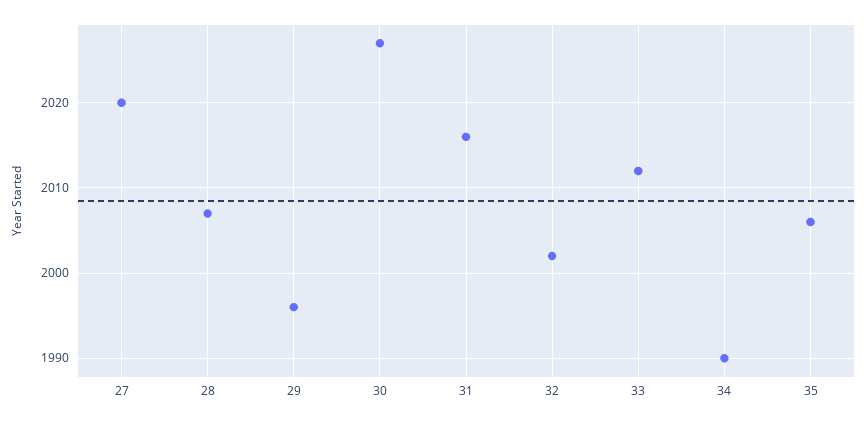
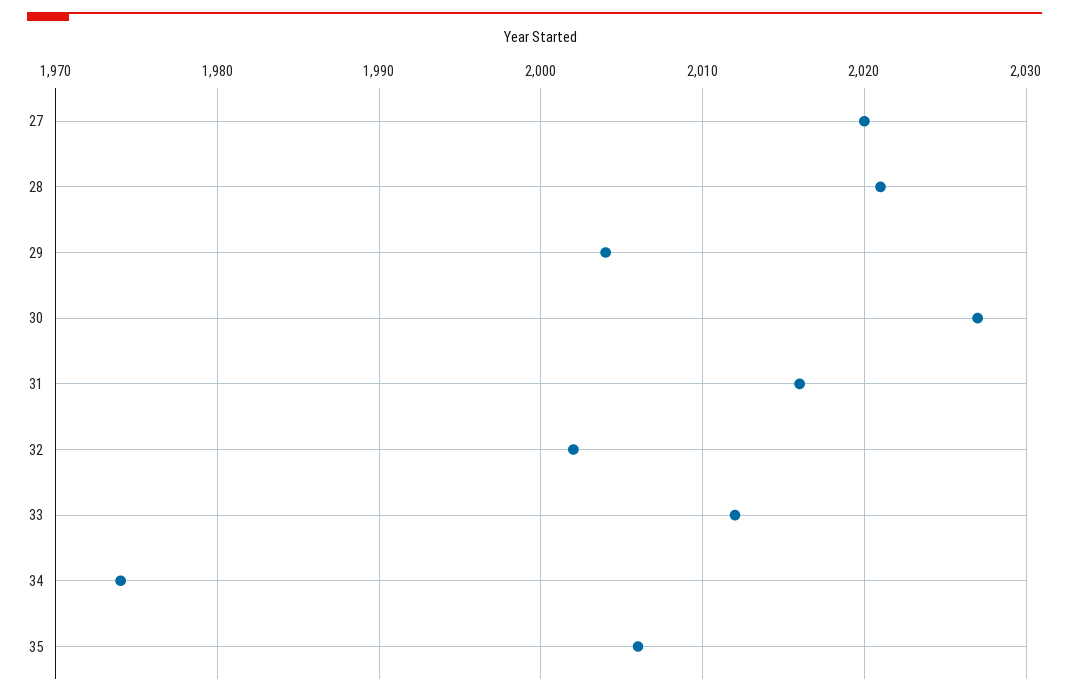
  {
    "27": 2020,
-   "28": 2007,
+   "28": 2021,
-   "29": 1996,
+   "29": 2004,
    "30": 2027,
    "31": 2016,
    "32": 2002,
    "33": 2012,
-   "34": 1990,
+   "34": 1974,
    "35": 2006
  }

